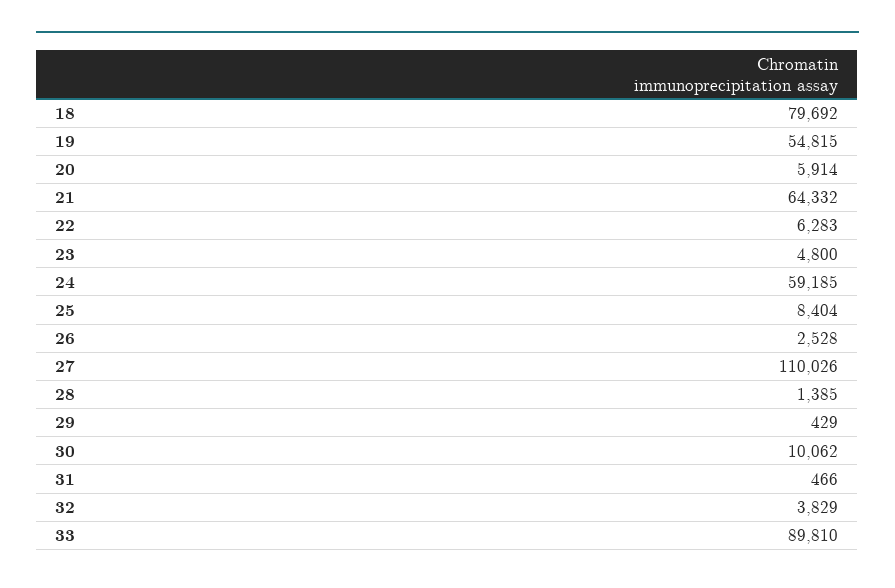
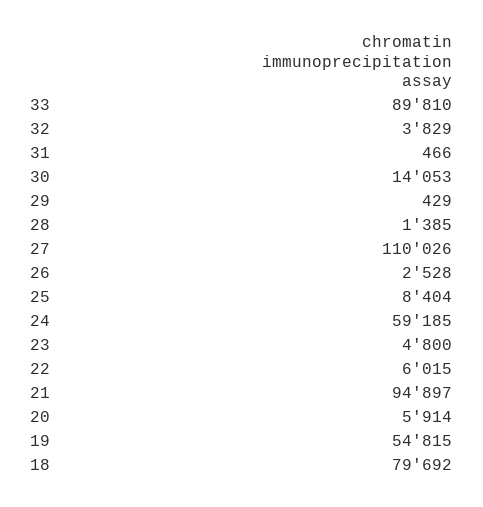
  {
    "18": 79692,
    "19": 54815,
    "20": 5914,
-   "21": 64332,
+   "21": 94897,
-   "22": 6283,
+   "22": 6015,
    "23": 4800,
    "24": 59185,
    "25": 8404,
    "26": 2528,
    "27": 110026,
    "28": 1385,
    "29": 429,
-   "30": 10062,
+   "30": 14053,
    "31": 466,
    "32": 3829,
    "33": 89810
  }

